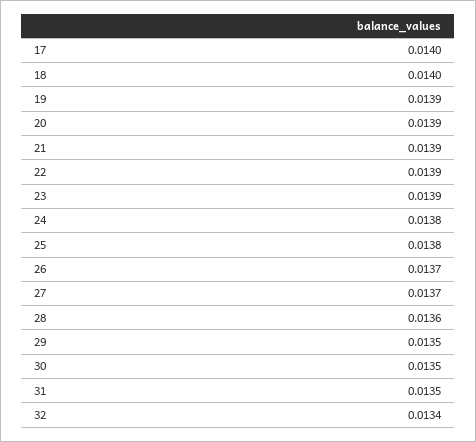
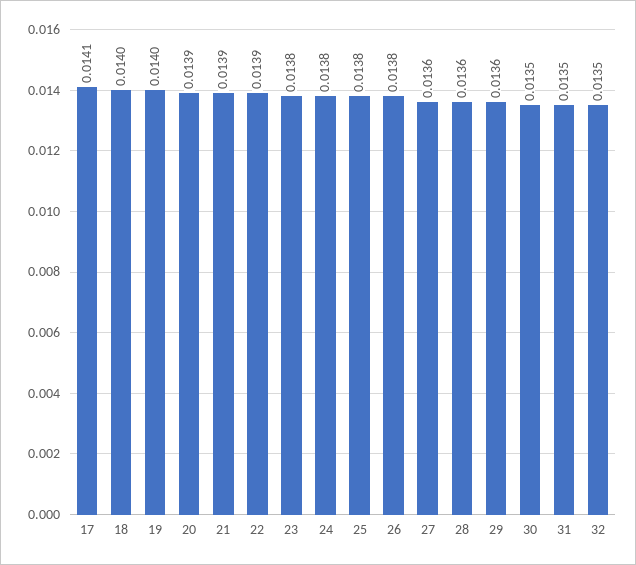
  {
-   "17": 0.014,
+   "17": 0.0141,
    "18": 0.014,
-   "19": 0.0139,
+   "19": 0.014,
    "20": 0.0139,
    "21": 0.0139,
    "22": 0.0139,
-   "23": 0.0139,
+   "23": 0.0138,
    "24": 0.0138,
    "25": 0.0138,
-   "26": 0.0137,
+   "26": 0.0138,
-   "27": 0.0137,
+   "27": 0.0136,
    "28": 0.0136,
-   "29": 0.0135,
+   "29": 0.0136,
    "30": 0.0135,
    "31": 0.0135,
-   "32": 0.0134
+   "32": 0.0135
  }

